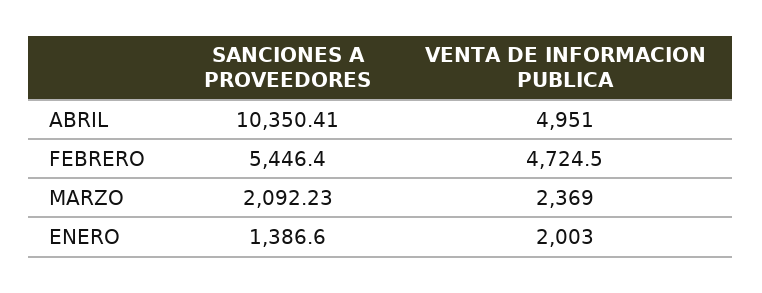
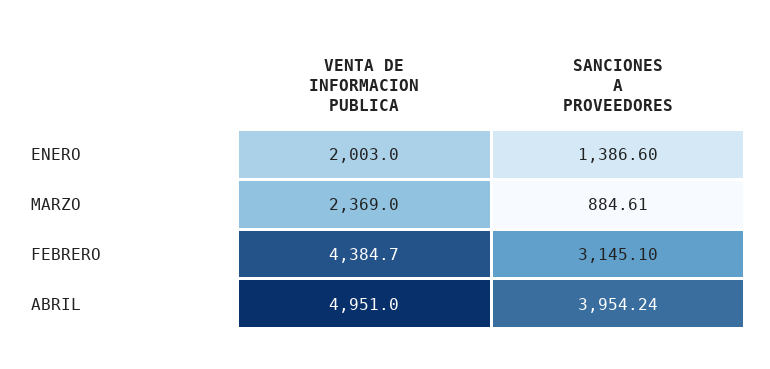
  {
    "SANCIONES A PROVEEDORES": {
-     "ABRIL": 10350.41,
+     "ABRIL": 3954.24,
-     "FEBRERO": 5446.4,
+     "FEBRERO": 3145.1,
-     "MARZO": 2092.23,
+     "MARZO": 884.61,
      "ENERO": 1386.6
    },
    "VENTA DE INFORMACION PUBLICA": {
      "ABRIL": 4951,
-     "FEBRERO": 4724.5,
+     "FEBRERO": 4384.7,
      "MARZO": 2369,
      "ENERO": 2003
    }
  }

